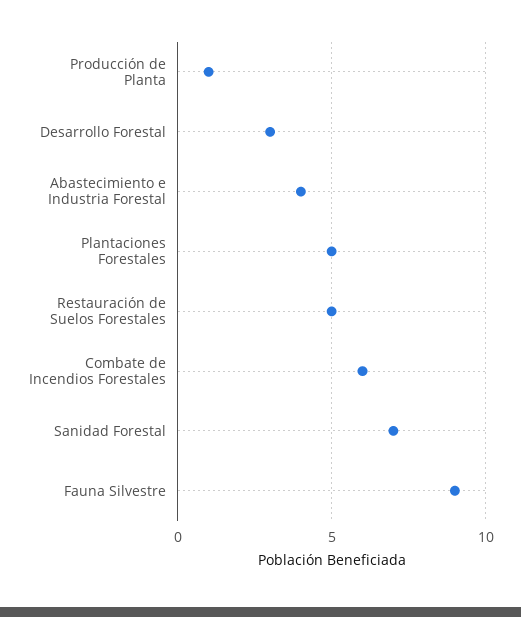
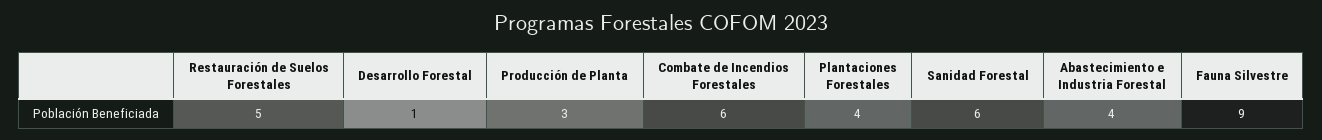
  {
-   "Producción de Planta": 1,
+   "Producción de Planta": 3,
-   "Desarrollo Forestal": 3,
+   "Desarrollo Forestal": 1,
    "Abastecimiento e Industria Forestal": 4,
-   "Plantaciones Forestales": 5,
+   "Plantaciones Forestales": 4,
    "Restauración de Suelos Forestales": 5,
    "Combate de Incendios Forestales": 6,
-   "Sanidad Forestal": 7,
+   "Sanidad Forestal": 6,
    "Fauna Silvestre": 9
  }

